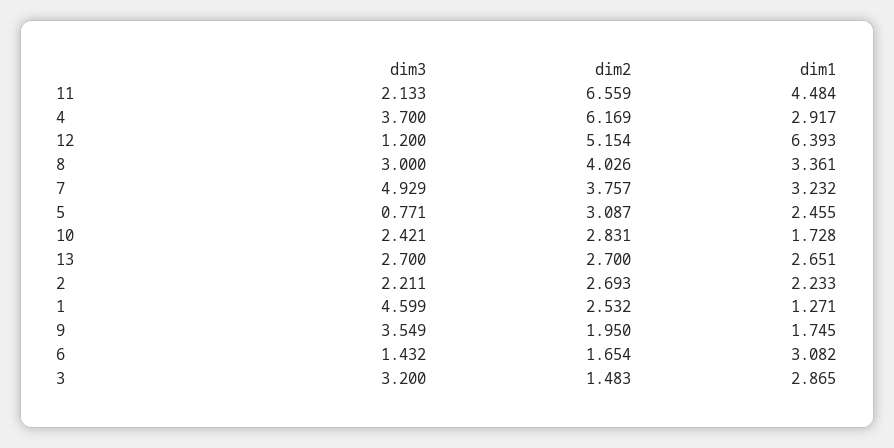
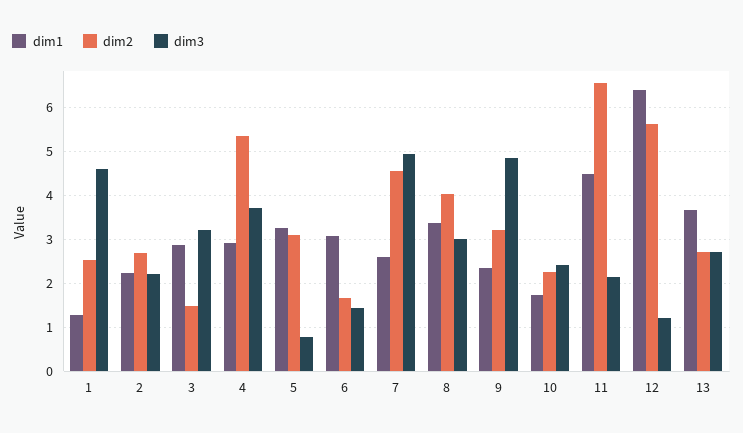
  {
    "dim3": {
      "11": 2.133,
      "4": 3.7,
      "12": 1.2,
      "8": 3,
      "7": 4.929,
      "5": 0.771,
      "10": 2.421,
      "13": 2.7,
      "2": 2.211,
      "1": 4.599,
-     "9": 3.549,
+     "9": 4.8,
      "6": 1.432,
      "3": 3.2
    },
    "dim2": {
      "11": 6.559,
-     "4": 6.169,
+     "4": 5.4,
-     "12": 5.154,
+     "12": 5.6,
      "8": 4.026,
-     "7": 3.757,
+     "7": 4.6,
      "5": 3.087,
-     "10": 2.831,
+     "10": 2.2,
      "13": 2.7,
      "2": 2.693,
      "1": 2.532,
-     "9": 1.95,
+     "9": 3.2,
      "6": 1.654,
      "3": 1.483
    },
    "dim1": {
      "11": 4.484,
      "4": 2.917,
      "12": 6.393,
      "8": 3.361,
-     "7": 3.232,
+     "7": 2.6,
-     "5": 2.455,
+     "5": 3.2,
      "10": 1.728,
-     "13": 2.651,
+     "13": 3.6,
      "2": 2.233,
      "1": 1.271,
-     "9": 1.745,
+     "9": 2.4,
      "6": 3.082,
      "3": 2.865
    }
  }

